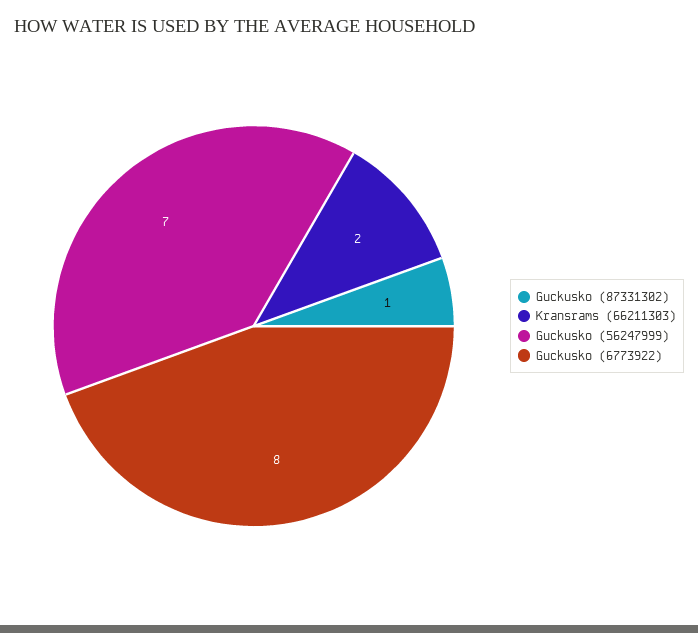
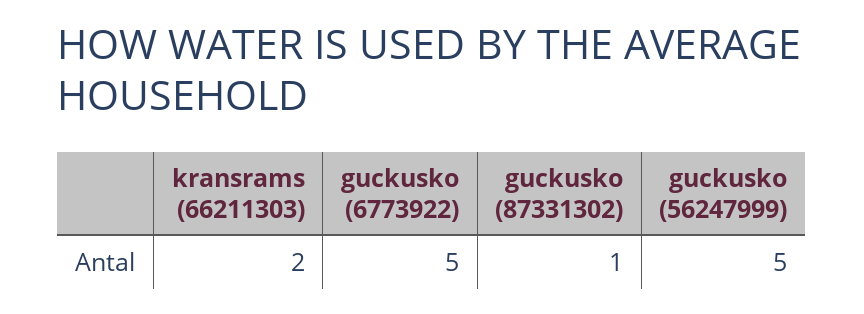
  {
    "Guckusko (87331302)": 1,
    "Kransrams (66211303)": 2,
-   "Guckusko (56247999)": 7,
+   "Guckusko (56247999)": 5,
-   "Guckusko (6773922)": 8
+   "Guckusko (6773922)": 5
  }

